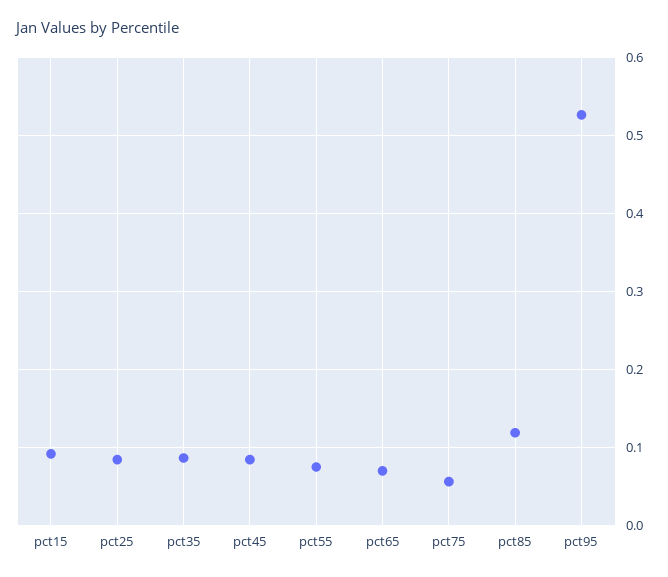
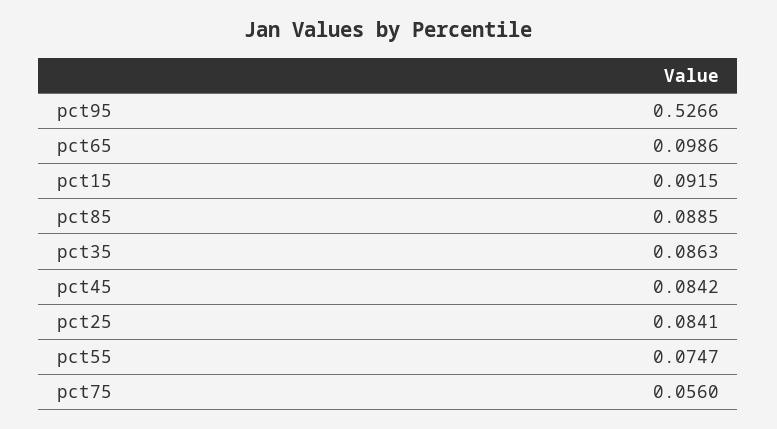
  {
    "pct15": 0.0915,
    "pct25": 0.0841,
    "pct35": 0.0863,
    "pct45": 0.0842,
    "pct55": 0.0747,
-   "pct65": 0.07,
+   "pct65": 0.0986,
    "pct75": 0.056,
-   "pct85": 0.12,
+   "pct85": 0.0885,
    "pct95": 0.5266
  }

